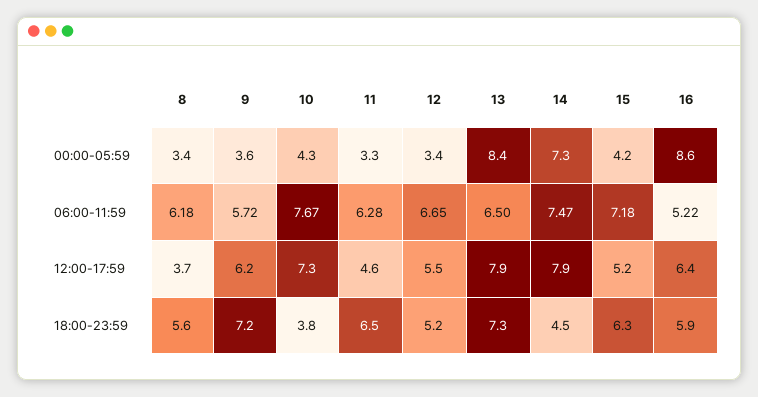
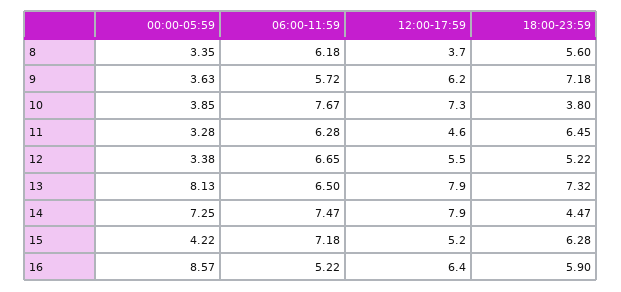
  {
    "8": {
      "00:00-05:59": 3.35,
      "06:00-11:59": 6.18,
      "12:00-17:59": 3.7,
      "18:00-23:59": 5.6
    },
    "9": {
      "00:00-05:59": 3.63,
      "06:00-11:59": 5.72,
      "12:00-17:59": 6.2,
      "18:00-23:59": 7.18
    },
    "10": {
-     "00:00-05:59": 4.3,
+     "00:00-05:59": 3.85,
      "06:00-11:59": 7.67,
      "12:00-17:59": 7.3,
      "18:00-23:59": 3.8
    },
    "11": {
      "00:00-05:59": 3.28,
      "06:00-11:59": 6.28,
      "12:00-17:59": 4.6,
      "18:00-23:59": 6.45
    },
    "12": {
      "00:00-05:59": 3.38,
      "06:00-11:59": 6.65,
      "12:00-17:59": 5.5,
      "18:00-23:59": 5.22
    },
    "13": {
-     "00:00-05:59": 8.4,
+     "00:00-05:59": 8.13,
      "06:00-11:59": 6.5,
      "12:00-17:59": 7.9,
      "18:00-23:59": 7.32
    },
    "14": {
      "00:00-05:59": 7.25,
      "06:00-11:59": 7.47,
      "12:00-17:59": 7.9,
      "18:00-23:59": 4.47
    },
    "15": {
      "00:00-05:59": 4.22,
      "06:00-11:59": 7.18,
      "12:00-17:59": 5.2,
      "18:00-23:59": 6.28
    },
    "16": {
      "00:00-05:59": 8.57,
      "06:00-11:59": 5.22,
      "12:00-17:59": 6.4,
      "18:00-23:59": 5.9
    }
  }

